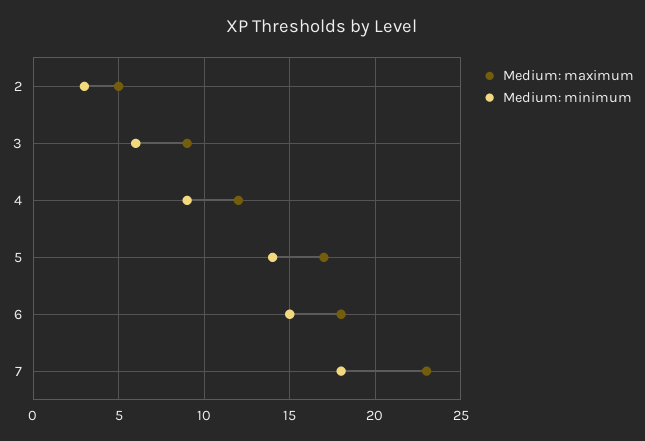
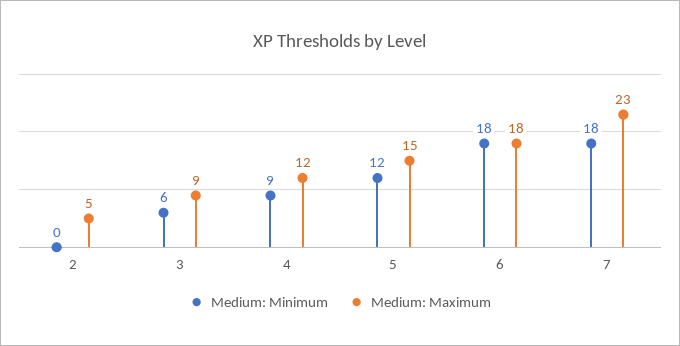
  {
    "Medium: maximum": {
      "2": 5,
      "3": 9,
      "4": 12,
-     "5": 17,
+     "5": 15,
      "6": 18,
      "7": 23
    },
    "Medium: minimum": {
-     "2": 3,
+     "2": 0,
      "3": 6,
      "4": 9,
-     "5": 14,
+     "5": 12,
-     "6": 15,
+     "6": 18,
      "7": 18
    }
  }

